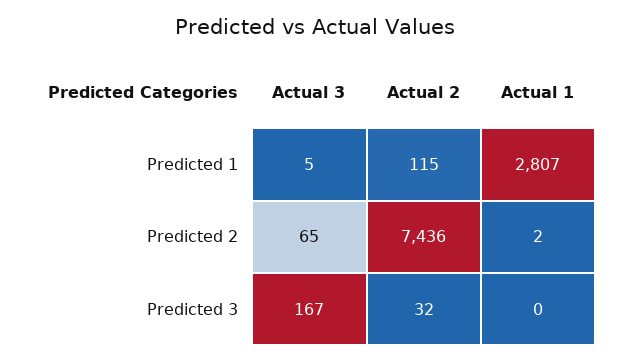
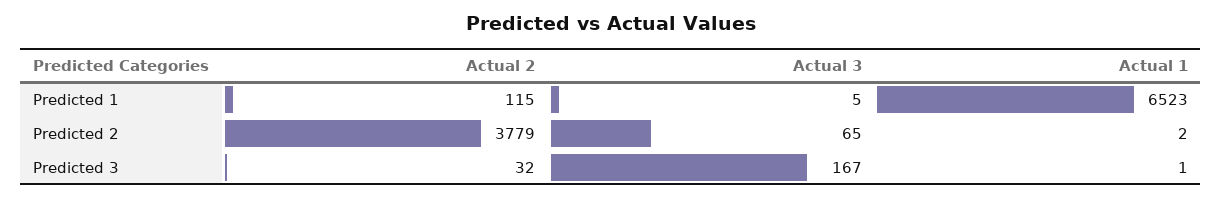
  {
    "Actual 3": {
      "Predicted 1": 5,
      "Predicted 2": 65,
      "Predicted 3": 167
    },
    "Actual 2": {
      "Predicted 1": 115,
-     "Predicted 2": 7436,
+     "Predicted 2": 3779,
      "Predicted 3": 32
    },
    "Actual 1": {
-     "Predicted 1": 2807,
+     "Predicted 1": 6523,
      "Predicted 2": 2,
-     "Predicted 3": 0
+     "Predicted 3": 1
    }
  }

